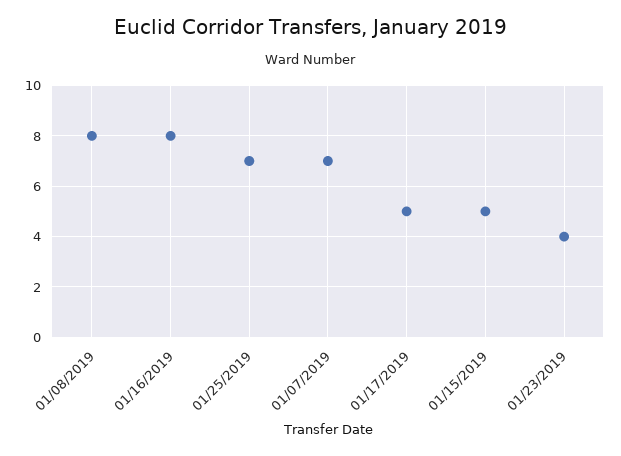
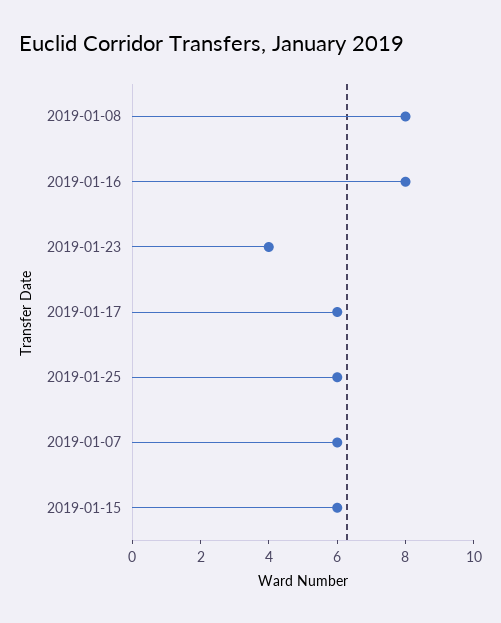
  {
    "01/08/2019": 8,
    "01/16/2019": 8,
-   "01/25/2019": 7,
+   "01/25/2019": 6,
-   "01/07/2019": 7,
+   "01/07/2019": 6,
-   "01/17/2019": 5,
+   "01/17/2019": 6,
-   "01/15/2019": 5,
+   "01/15/2019": 6,
    "01/23/2019": 4
  }

